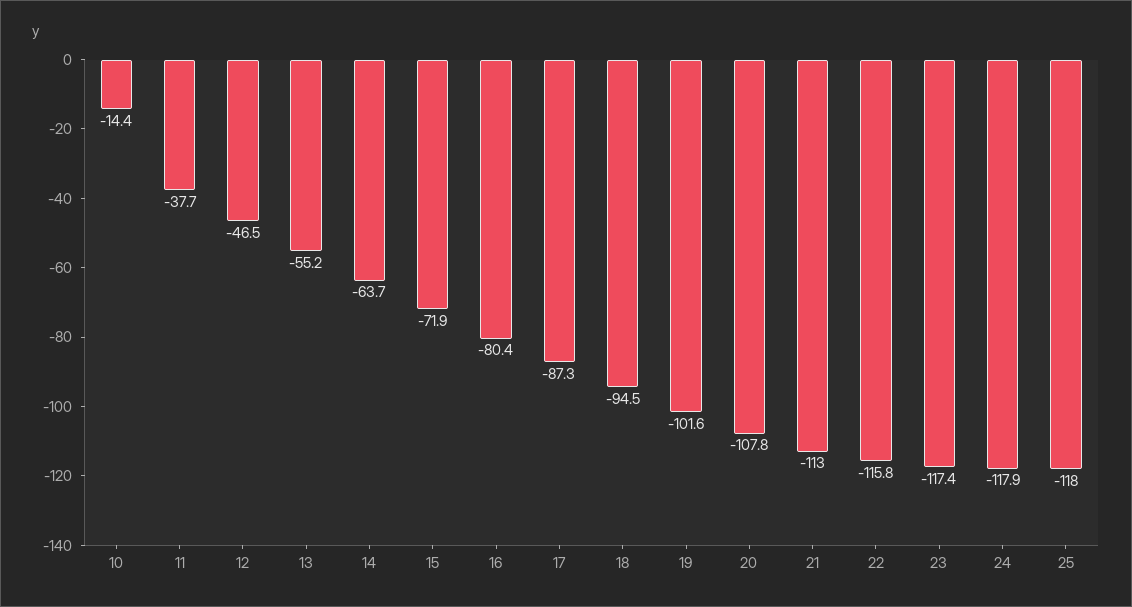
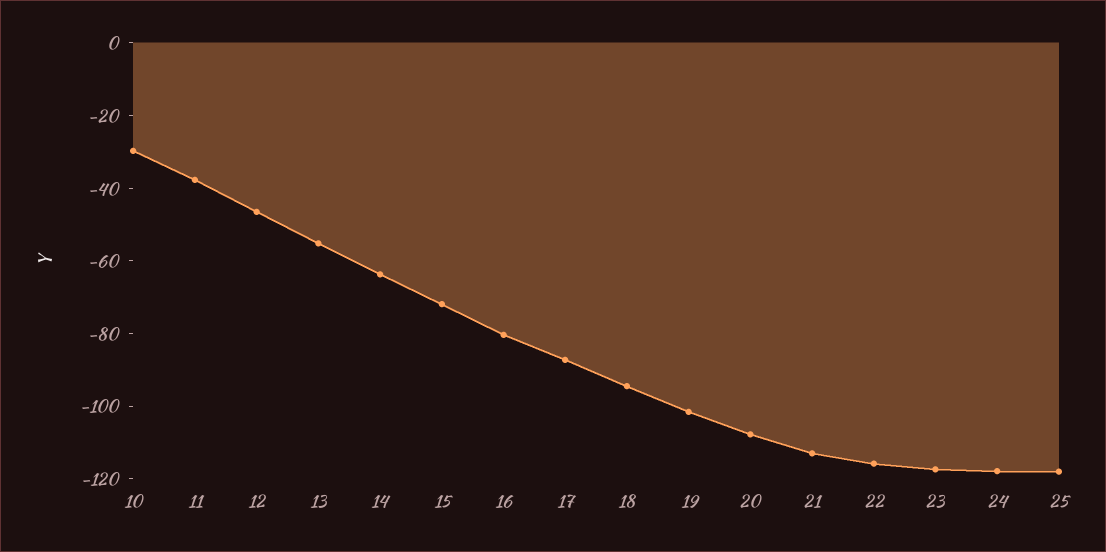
  {
-   "10": -14.4,
+   "10": -30,
    "11": -37.7,
    "12": -46.5,
    "13": -55.2,
    "14": -63.7,
    "15": -71.9,
    "16": -80.4,
    "17": -87.3,
    "18": -94.5,
    "19": -101.6,
    "20": -107.8,
    "21": -113,
    "22": -115.8,
    "23": -117.4,
    "24": -117.9,
    "25": -118
  }

